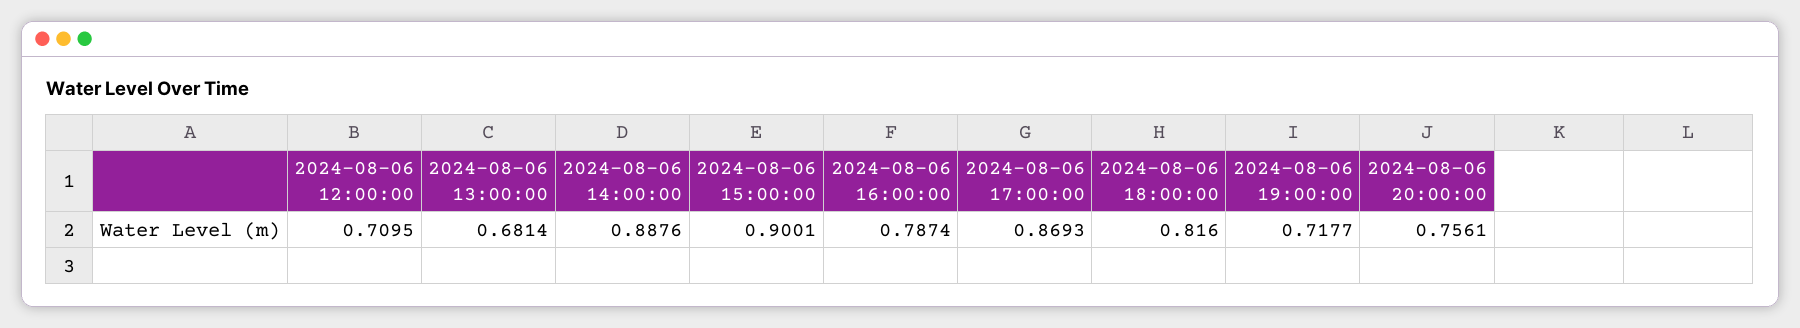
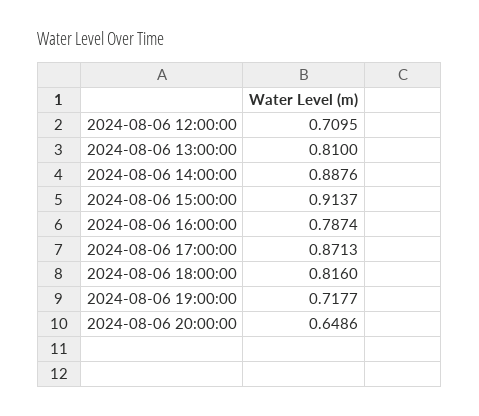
  {
    "2024-08-06 12:00:00": 0.7095,
-   "2024-08-06 13:00:00": 0.6814,
+   "2024-08-06 13:00:00": 0.81,
    "2024-08-06 14:00:00": 0.8876,
-   "2024-08-06 15:00:00": 0.9001,
+   "2024-08-06 15:00:00": 0.9137,
    "2024-08-06 16:00:00": 0.7874,
-   "2024-08-06 17:00:00": 0.8693,
+   "2024-08-06 17:00:00": 0.8713,
    "2024-08-06 18:00:00": 0.816,
    "2024-08-06 19:00:00": 0.7177,
-   "2024-08-06 20:00:00": 0.7561
+   "2024-08-06 20:00:00": 0.6486
  }

